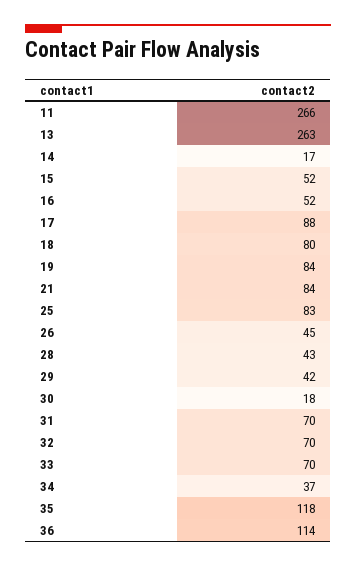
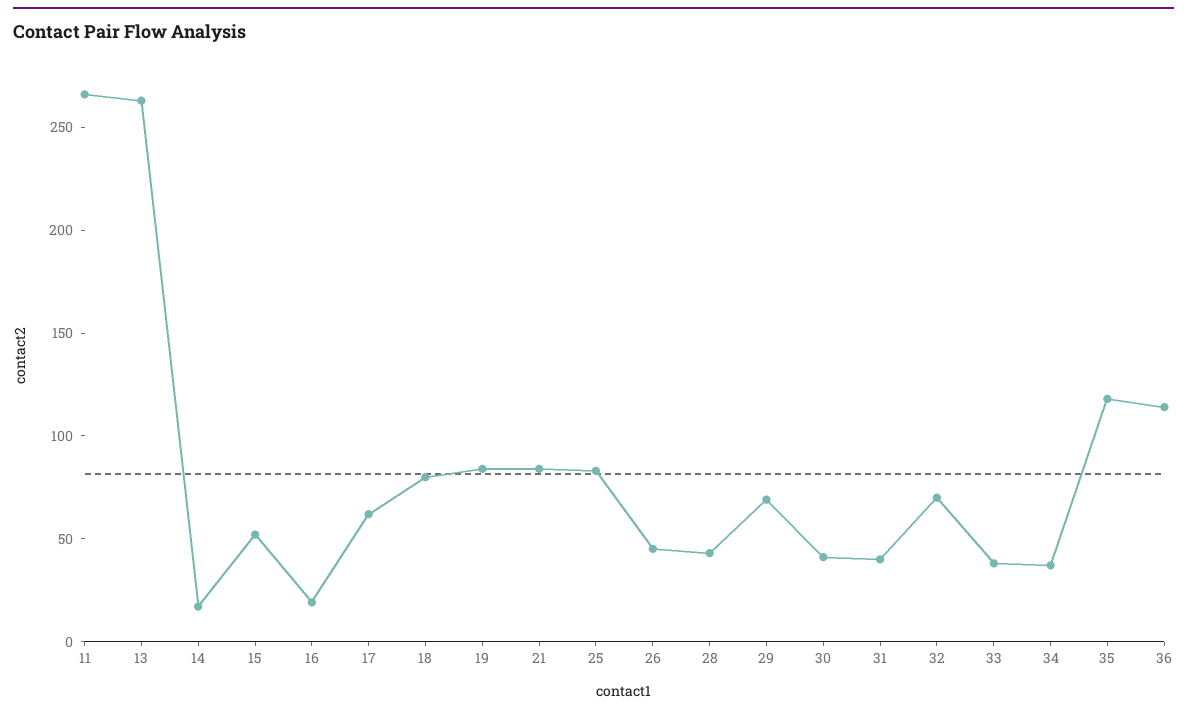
  {
    "11": 266,
    "13": 263,
    "14": 17,
    "15": 52,
-   "16": 52,
+   "16": 20,
-   "17": 88,
+   "17": 60,
    "18": 80,
    "19": 84,
    "21": 84,
    "25": 83,
    "26": 45,
    "28": 43,
-   "29": 42,
+   "29": 70,
-   "30": 18,
+   "30": 40,
-   "31": 70,
+   "31": 40,
    "32": 70,
-   "33": 70,
+   "33": 40,
    "34": 37,
    "35": 118,
    "36": 114
  }

